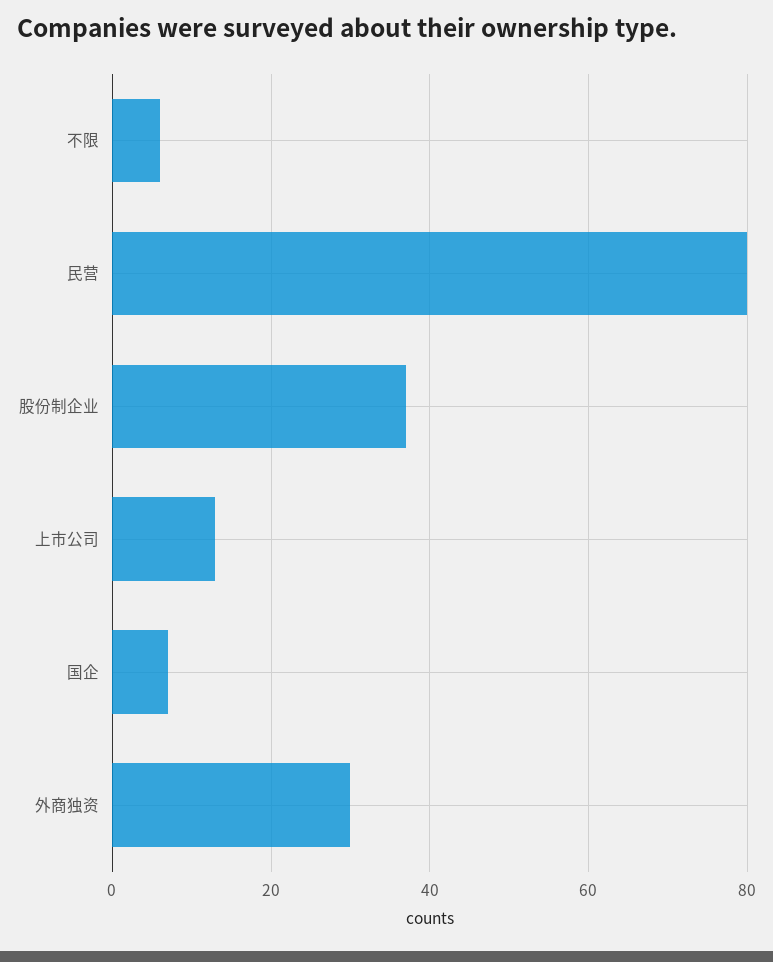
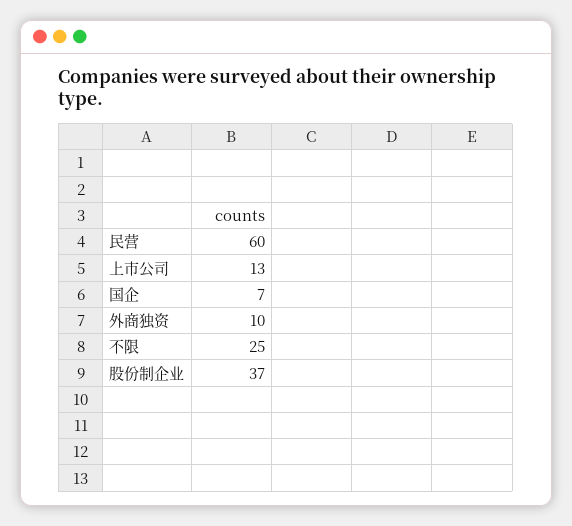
  {
-   "不限": 5,
+   "不限": 25,
-   "民营": 80,
+   "民营": 60,
    "股份制企业": 37,
    "上市公司": 13,
    "国企": 7,
-   "外商独资": 30
+   "外商独资": 10
  }

